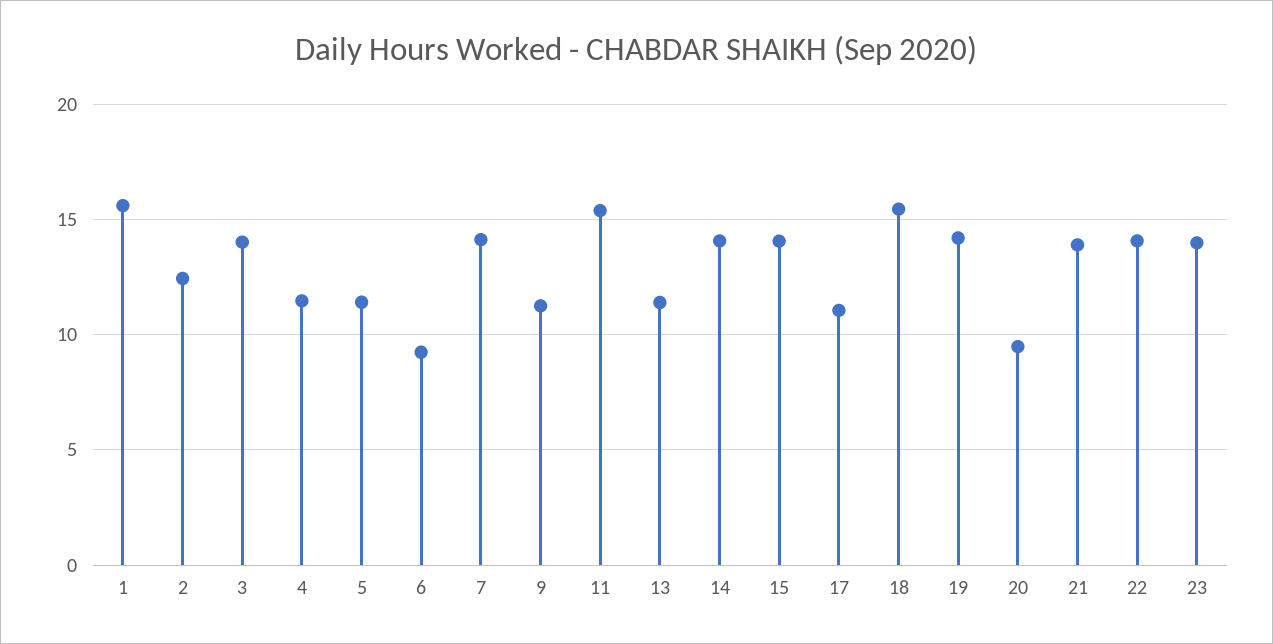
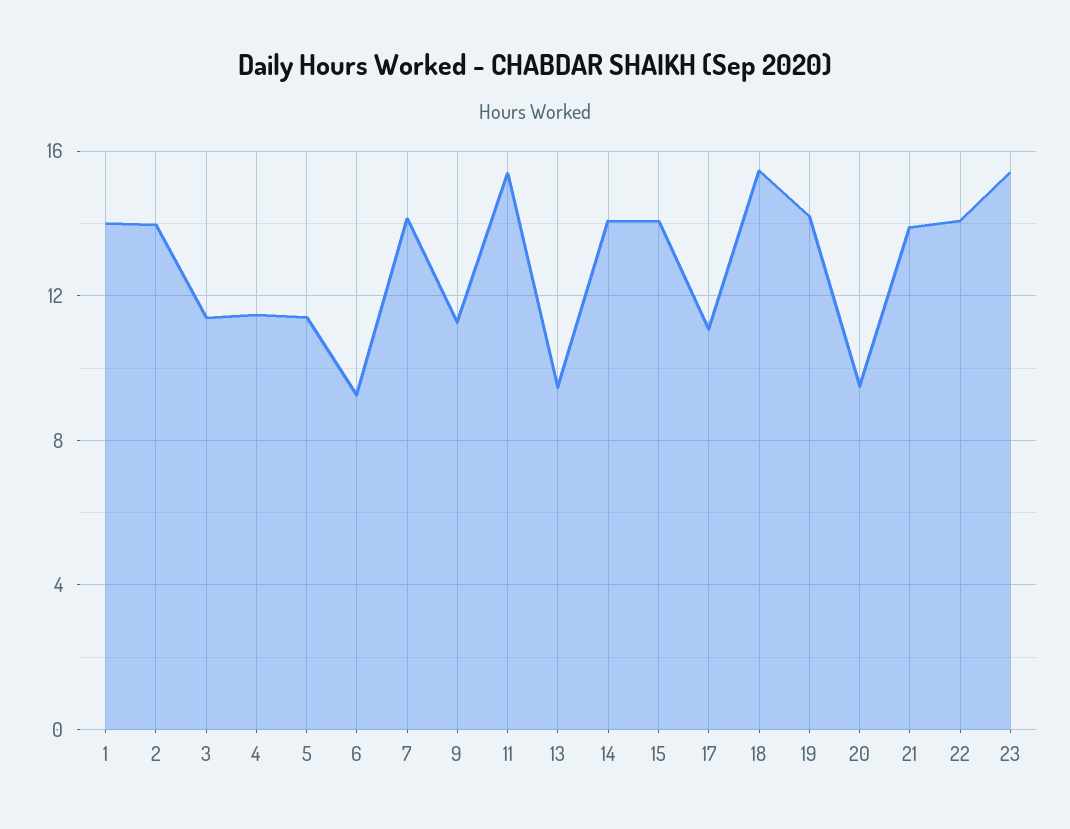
  {
-   "1": 15.5,
+   "1": 14,
-   "2": 12.5,
+   "2": 14,
-   "3": 14,
+   "3": 11.5,
    "4": 11.5,
    "5": 11.5,
    "6": 9,
    "7": 14,
    "9": 11.5,
    "11": 15.5,
-   "13": 11.5,
+   "13": 9.5,
    "14": 14,
    "15": 14,
    "17": 11,
    "18": 15.5,
    "19": 14,
    "20": 9.5,
    "21": 14,
    "22": 14,
-   "23": 14
+   "23": 15.5
  }

